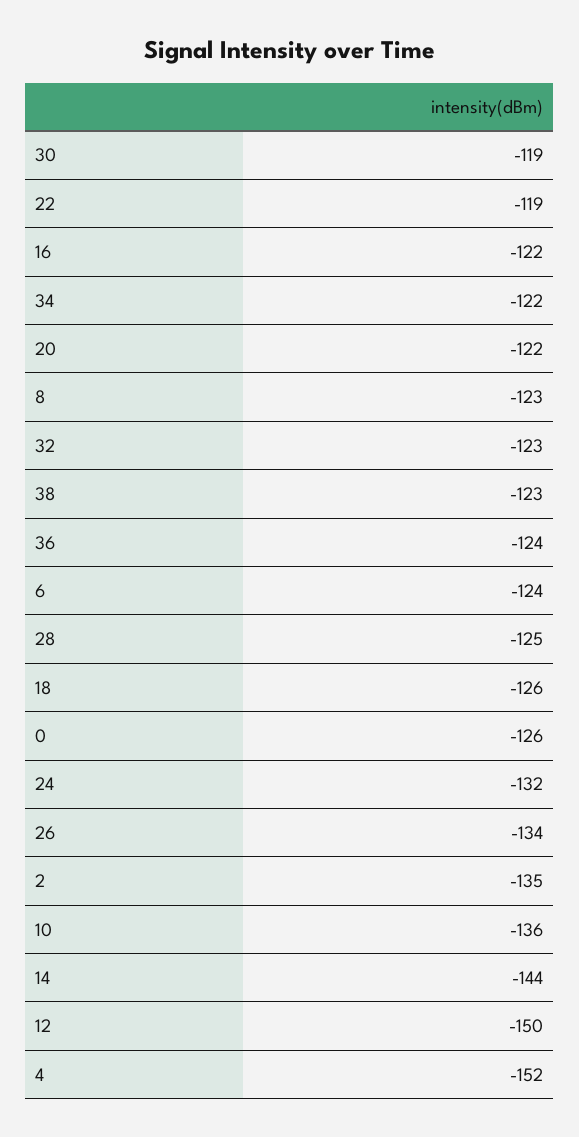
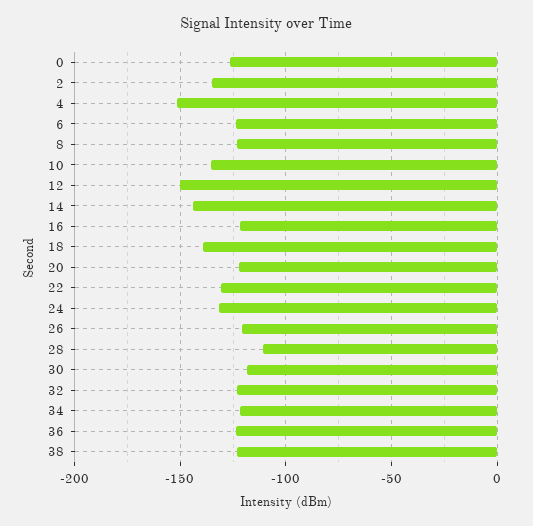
  {
    "30": -119,
-   "22": -119,
+   "22": -130,
    "16": -122,
    "34": -122,
    "20": -122,
    "8": -123,
    "32": -123,
    "38": -123,
    "36": -124,
    "6": -124,
-   "28": -125,
+   "28": -110,
-   "18": -126,
+   "18": -140,
    "0": -126,
    "24": -132,
-   "26": -134,
+   "26": -120,
    "2": -135,
    "10": -136,
    "14": -144,
    "12": -150,
    "4": -152
  }

